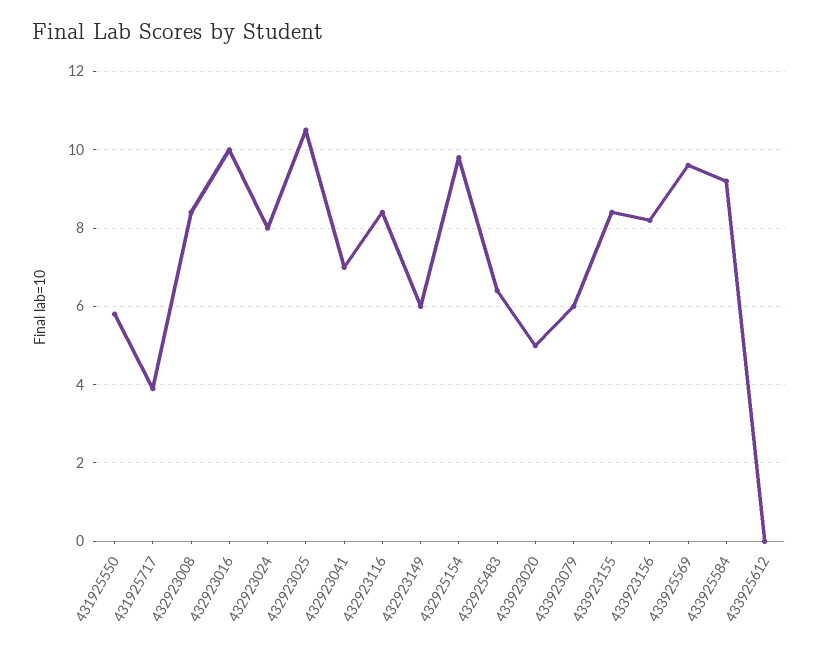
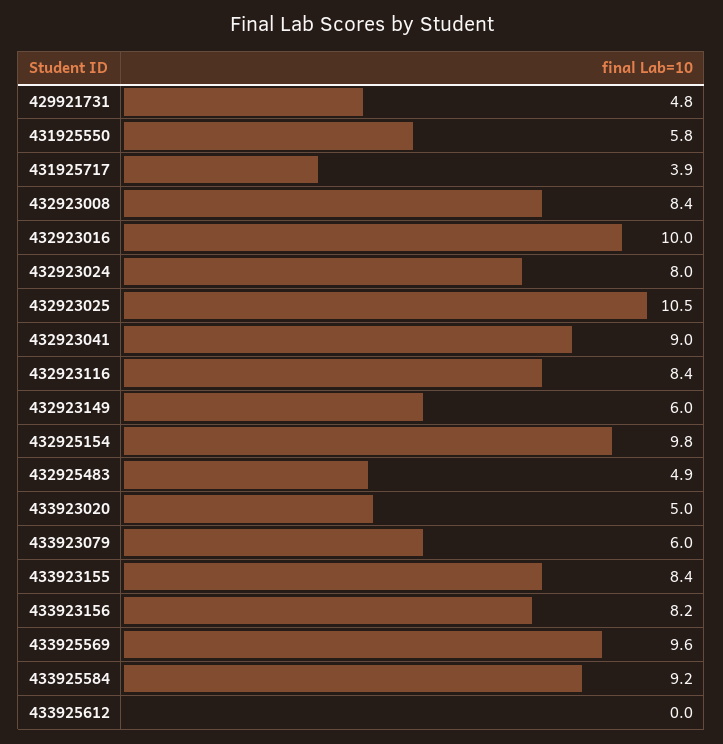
  {
    "431925550": 5.8,
    "431925717": 3.9,
    "432923008": 8.4,
    "432923016": 10,
    "432923024": 8,
    "432923025": 10.5,
-   "432923041": 7,
+   "432923041": 9,
    "432923116": 8.4,
    "432923149": 6,
    "432925154": 9.8,
-   "432925483": 6.5,
+   "432925483": 4.9,
    "433923020": 5,
    "433923079": 6,
    "433923155": 8.4,
    "433923156": 8.2,
    "433925569": 9.6,
    "433925584": 9.2,
-   "433925612": 0
+   "433925612": 0,
+   "429921731": 4.8
  }

